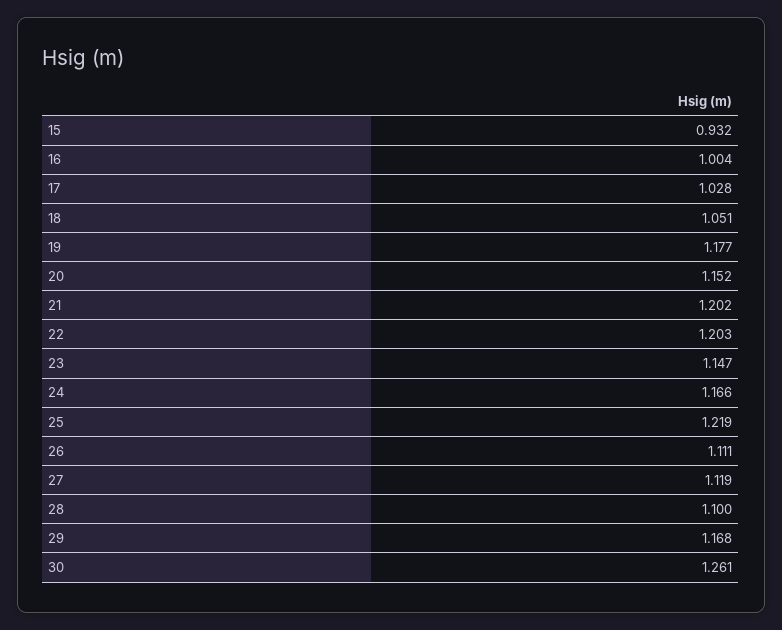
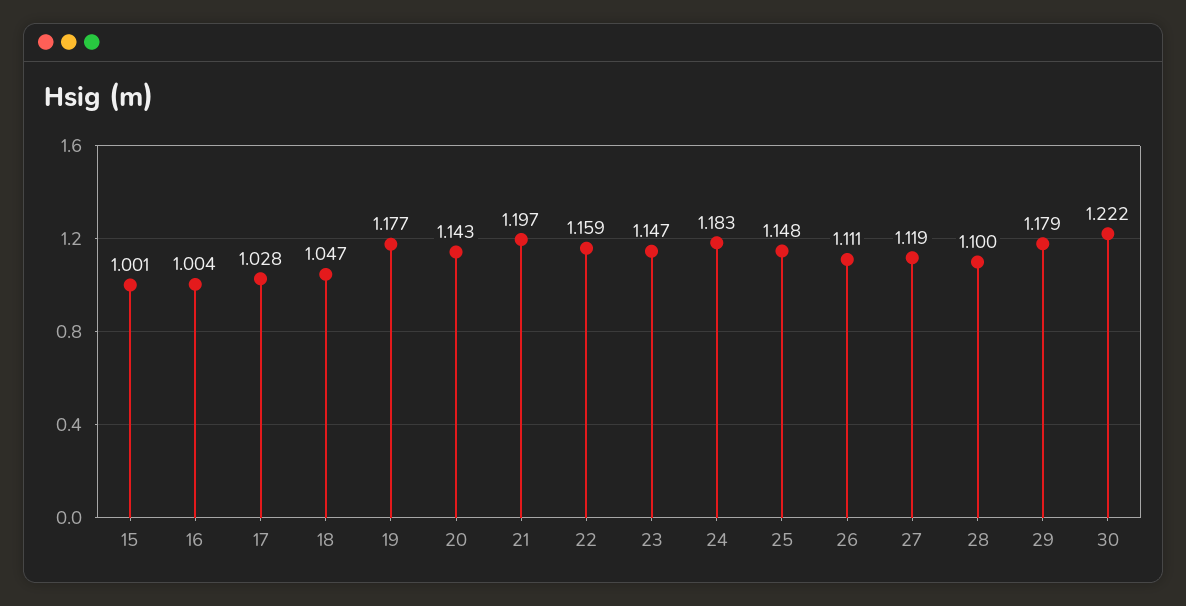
  {
-   "15": 0.932,
+   "15": 1.001,
    "16": 1.004,
    "17": 1.028,
-   "18": 1.051,
+   "18": 1.047,
    "19": 1.177,
-   "20": 1.152,
+   "20": 1.143,
-   "21": 1.202,
+   "21": 1.197,
-   "22": 1.203,
+   "22": 1.159,
    "23": 1.147,
-   "24": 1.166,
+   "24": 1.183,
-   "25": 1.219,
+   "25": 1.148,
    "26": 1.111,
    "27": 1.119,
    "28": 1.1,
-   "29": 1.168,
+   "29": 1.179,
-   "30": 1.261
+   "30": 1.222
  }

